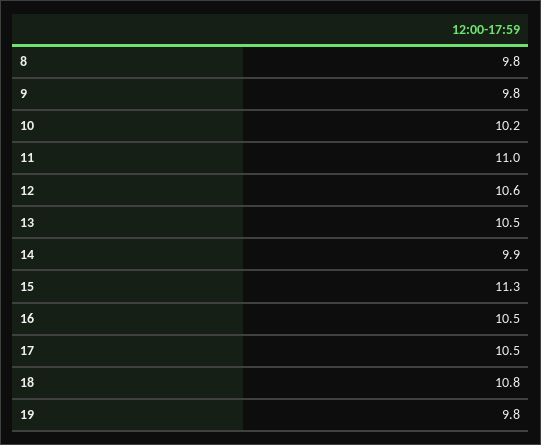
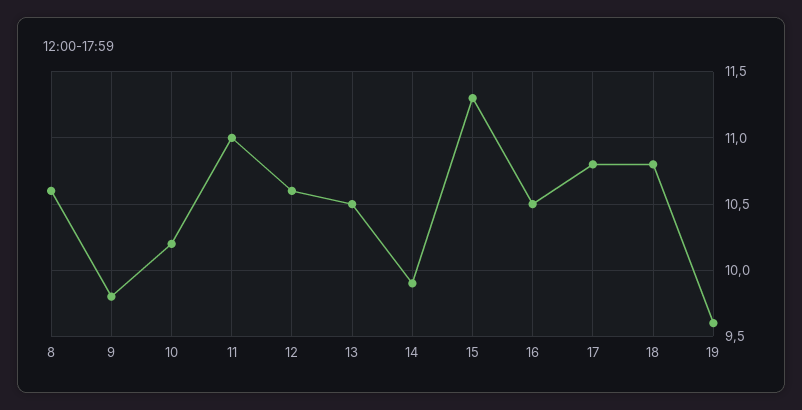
  {
-   "8": 9.8,
+   "8": 10.6,
    "9": 9.8,
    "10": 10.2,
    "11": 11,
    "12": 10.6,
    "13": 10.5,
    "14": 9.9,
    "15": 11.3,
    "16": 10.5,
-   "17": 10.5,
+   "17": 10.8,
    "18": 10.8,
-   "19": 9.8
+   "19": 9.6
  }

